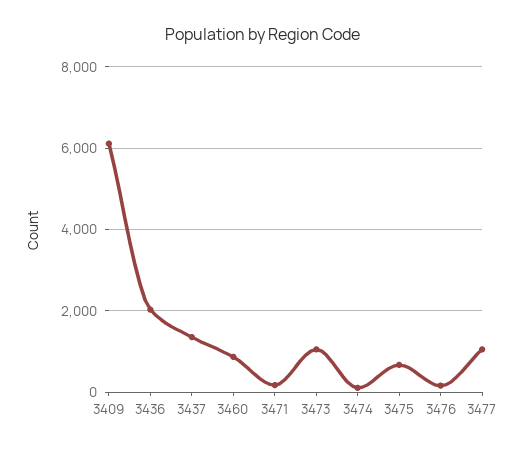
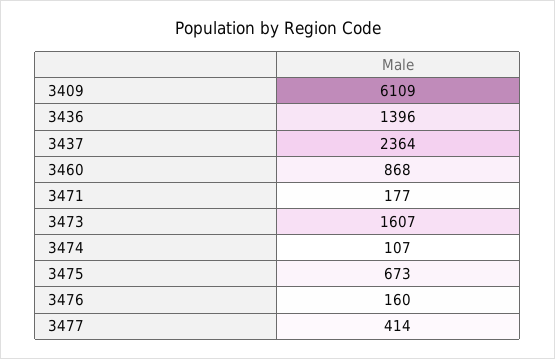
  {
    "3409": 6109,
-   "3436": 2000,
+   "3436": 1396,
-   "3437": 1400,
+   "3437": 2364,
    "3460": 868,
    "3471": 177,
-   "3473": 1000,
+   "3473": 1607,
    "3474": 107,
    "3475": 673,
    "3476": 160,
-   "3477": 1000
+   "3477": 414
  }

